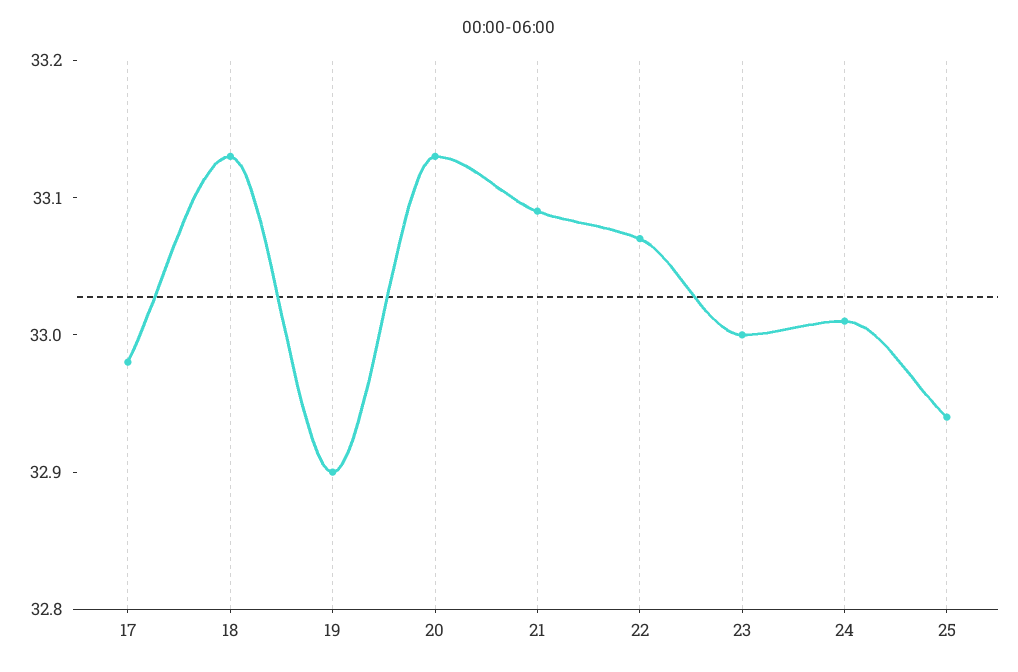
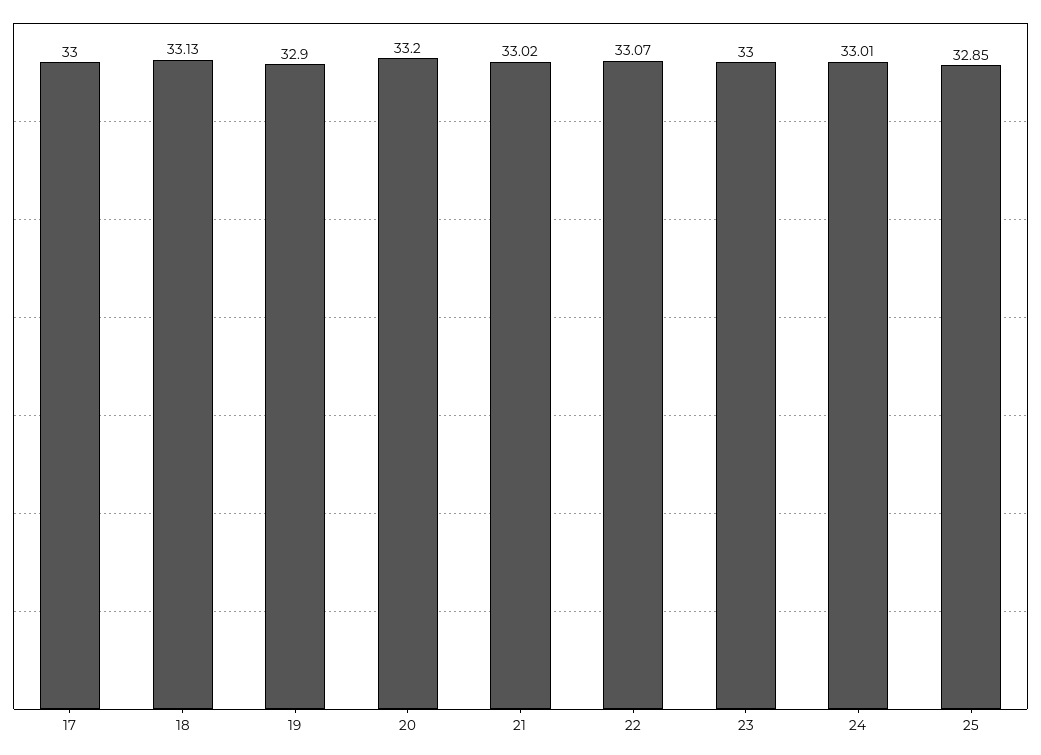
  {
-   "17": 32.98,
+   "17": 33,
    "18": 33.13,
    "19": 32.9,
-   "20": 33.13,
+   "20": 33.2,
-   "21": 33.09,
+   "21": 33.02,
    "22": 33.07,
    "23": 33,
    "24": 33.01,
-   "25": 32.94
+   "25": 32.85
  }

